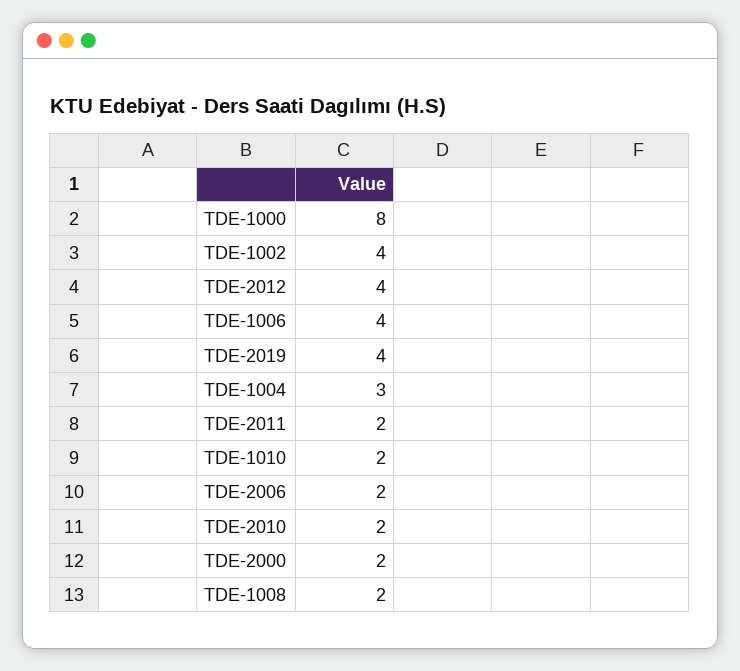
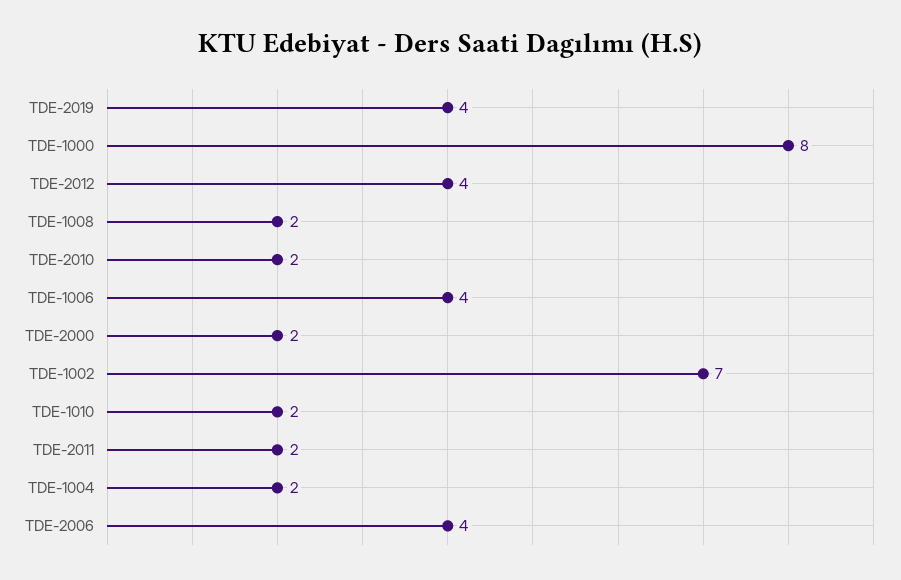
  {
    "TDE-1000": 8,
-   "TDE-1002": 4,
+   "TDE-1002": 7,
    "TDE-2012": 4,
    "TDE-1006": 4,
    "TDE-2019": 4,
-   "TDE-1004": 3,
+   "TDE-1004": 2,
    "TDE-2011": 2,
    "TDE-1010": 2,
-   "TDE-2006": 2,
+   "TDE-2006": 4,
    "TDE-2010": 2,
    "TDE-2000": 2,
    "TDE-1008": 2
  }

